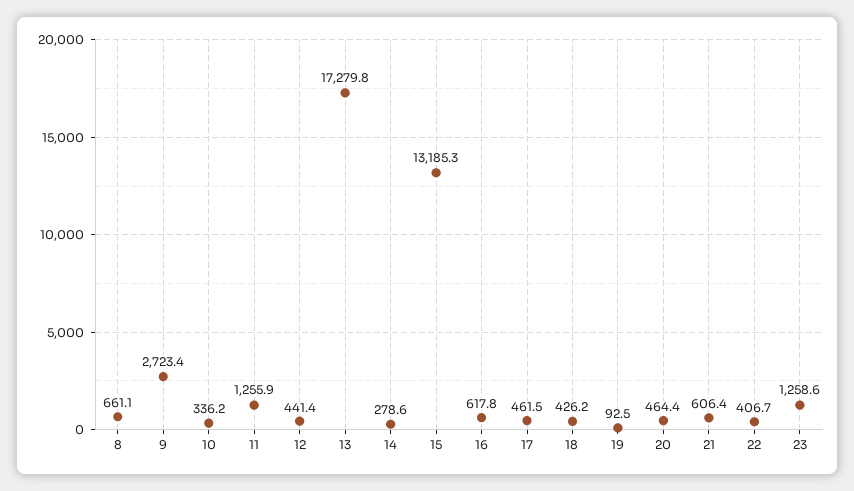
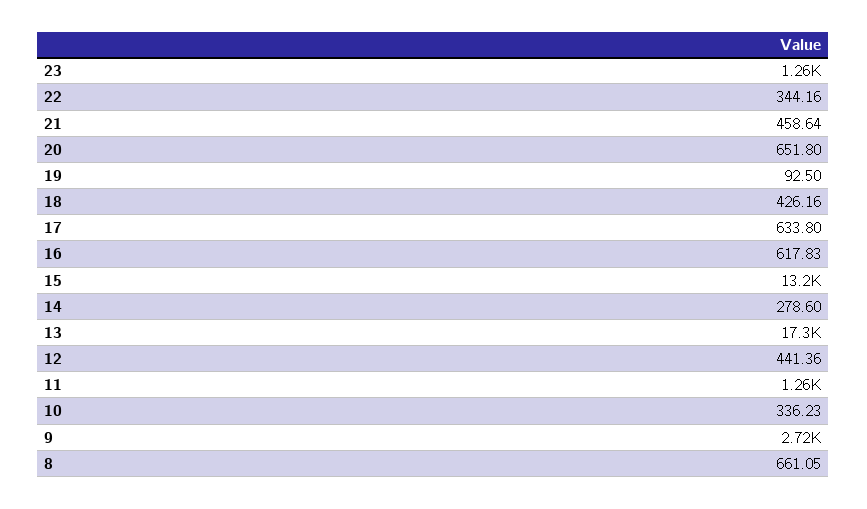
  {
    "8": 661.05,
    "9": 2723.4,
    "10": 336.23,
    "11": 1255.9,
    "12": 441.36,
    "13": 17279.8,
    "14": 278.6,
    "15": 13185.3,
    "16": 617.83,
-   "17": 461.5,
+   "17": 633.8,
    "18": 426.16,
    "19": 92.5,
-   "20": 464.4,
+   "20": 651.8,
-   "21": 606.4,
+   "21": 458.64,
-   "22": 406.7,
+   "22": 344.16,
    "23": 1258.6
  }

